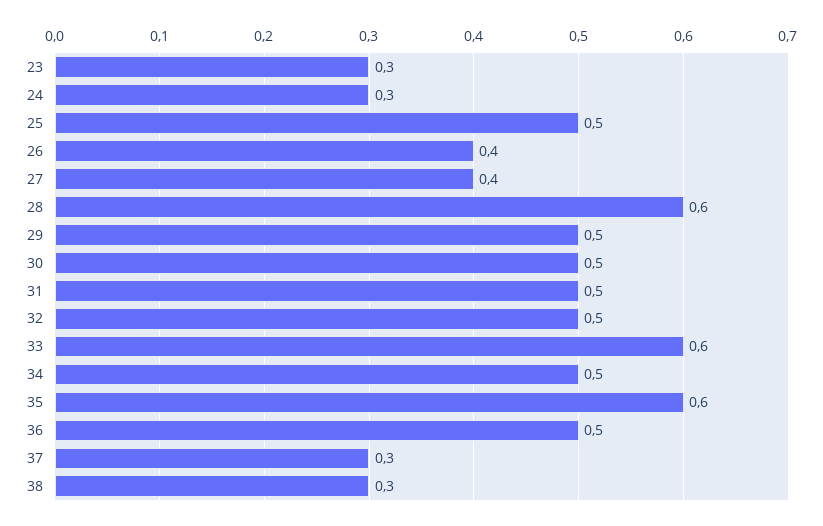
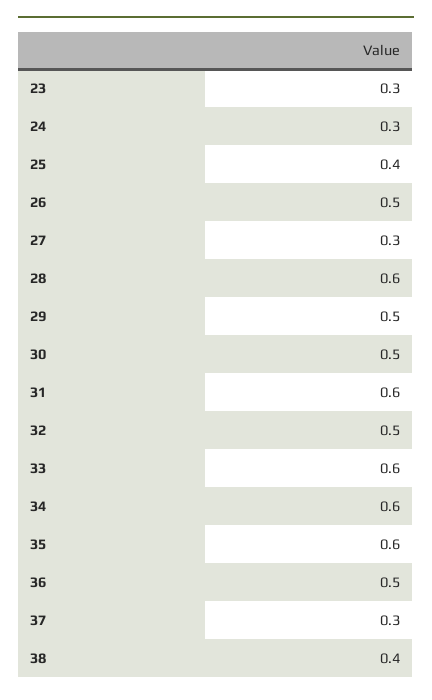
  {
    "23": 0.3,
    "24": 0.3,
-   "25": 0.5,
+   "25": 0.4,
-   "26": 0.4,
+   "26": 0.5,
-   "27": 0.4,
+   "27": 0.3,
    "28": 0.6,
    "29": 0.5,
    "30": 0.5,
-   "31": 0.5,
+   "31": 0.6,
    "32": 0.5,
    "33": 0.6,
-   "34": 0.5,
+   "34": 0.6,
    "35": 0.6,
    "36": 0.5,
    "37": 0.3,
-   "38": 0.3
+   "38": 0.4
  }

